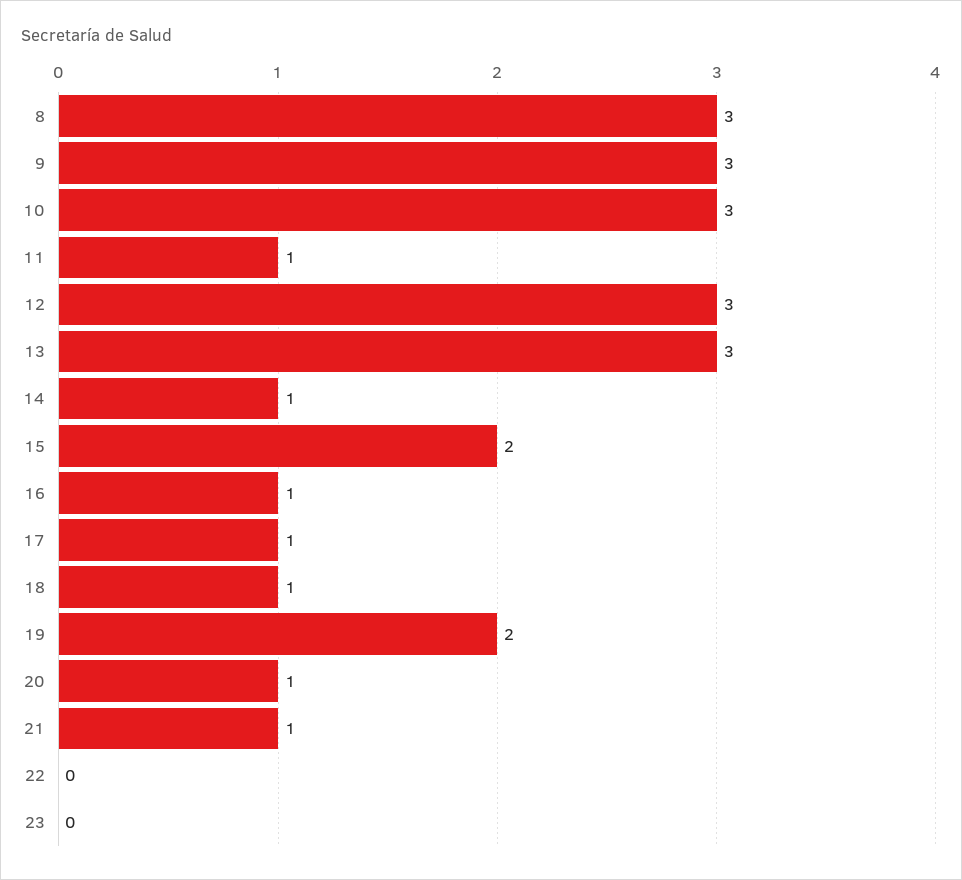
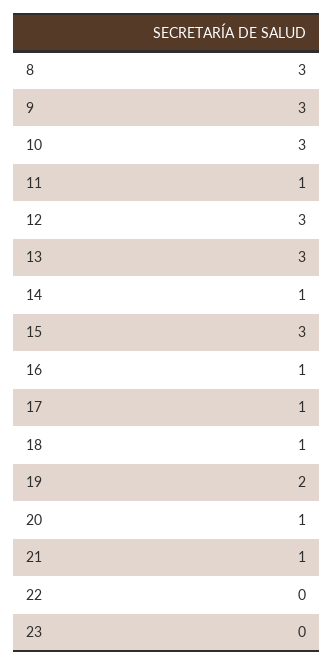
  {
    "8": 3,
    "9": 3,
    "10": 3,
    "11": 1,
    "12": 3,
    "13": 3,
    "14": 1,
-   "15": 2,
+   "15": 3,
    "16": 1,
    "17": 1,
    "18": 1,
    "19": 2,
    "20": 1,
    "21": 1,
    "22": 0,
    "23": 0
  }

